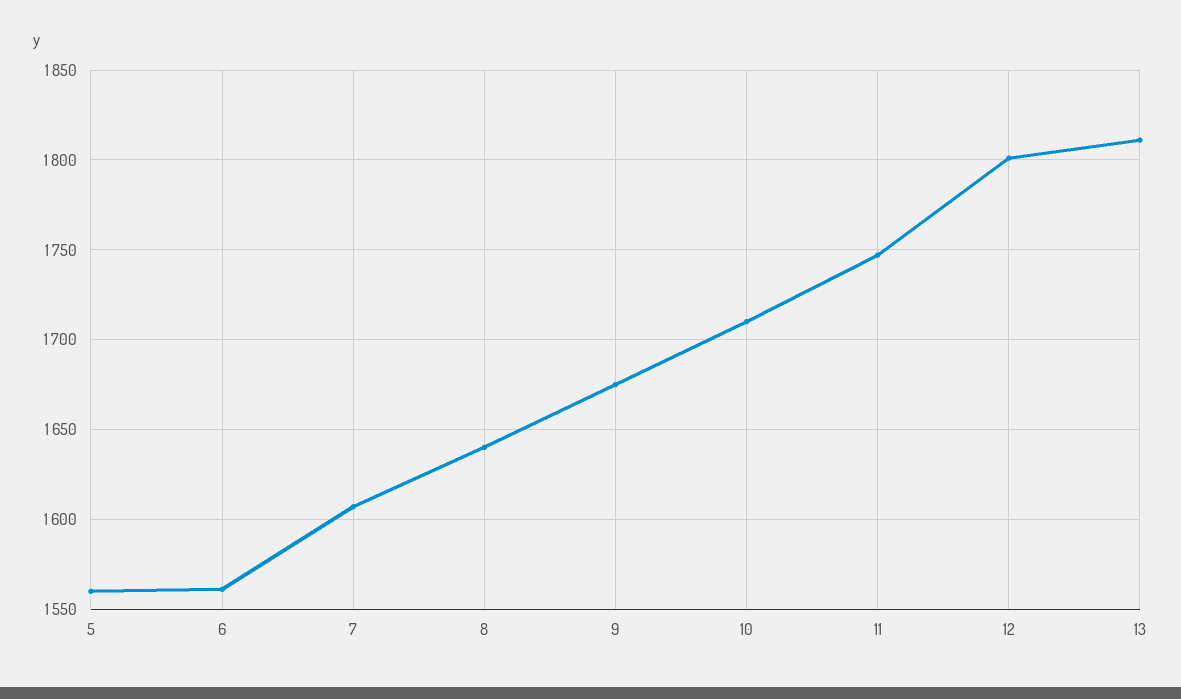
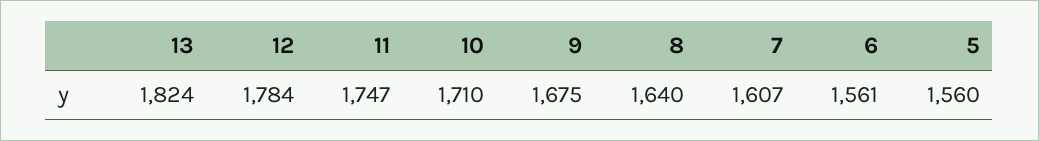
  {
    "5": 1560,
    "6": 1561,
    "7": 1607,
    "8": 1640,
    "9": 1675,
    "10": 1710,
    "11": 1747,
-   "12": 1800,
+   "12": 1784,
-   "13": 1810
+   "13": 1824
  }

